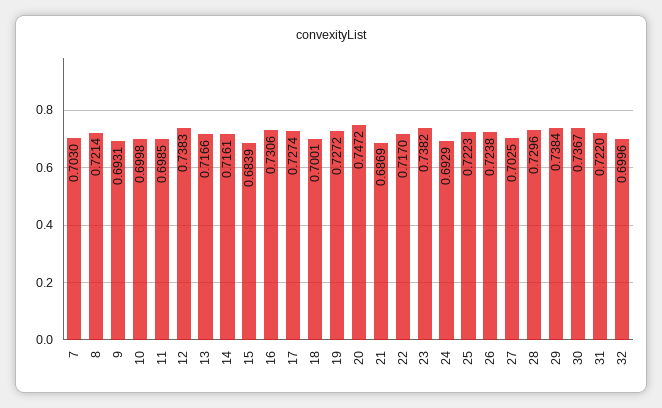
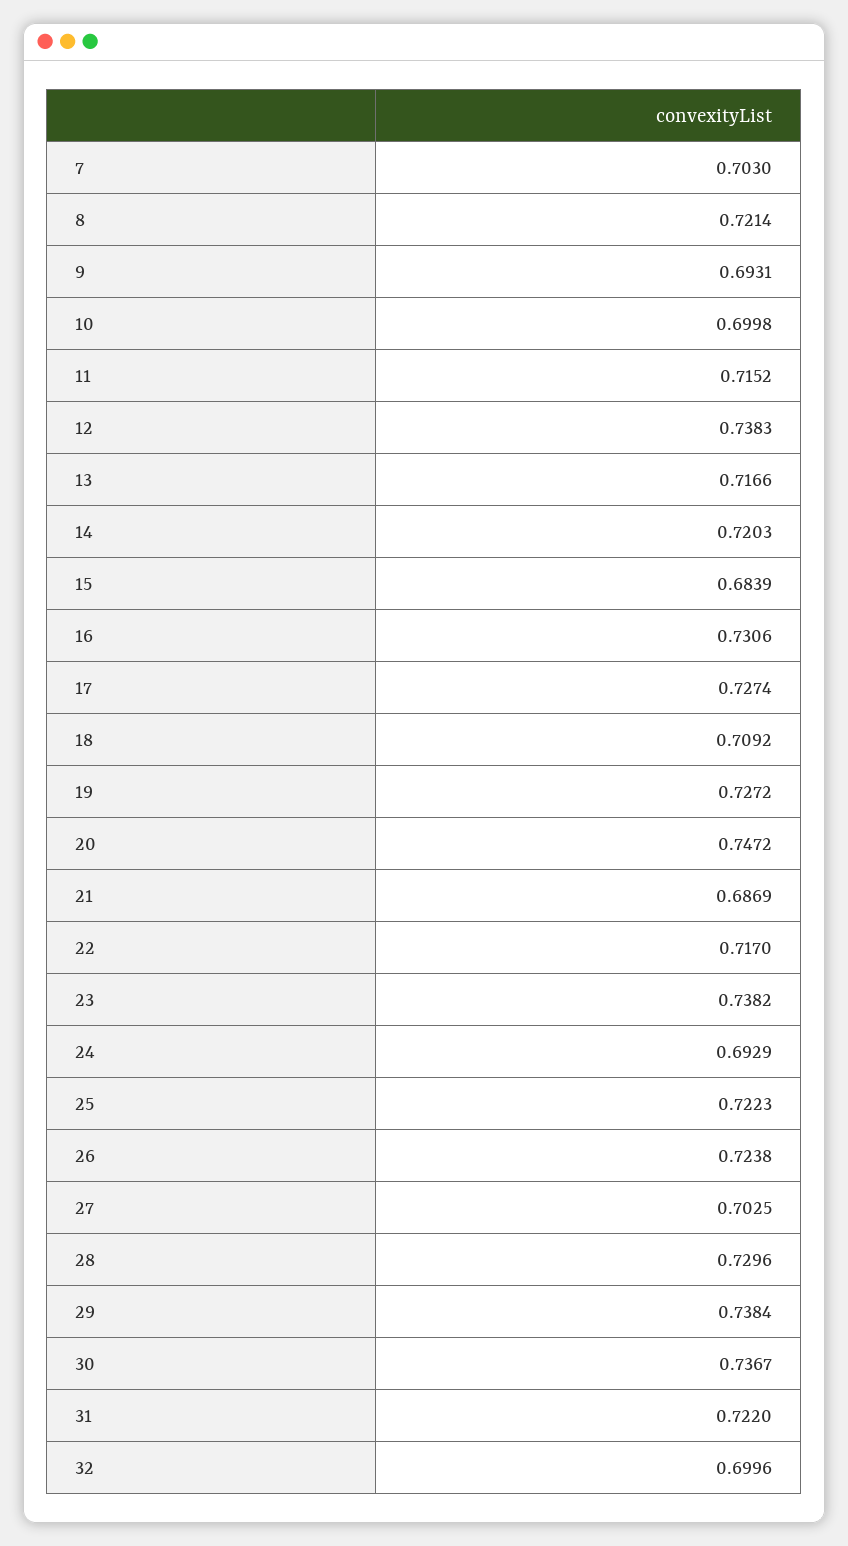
  {
    "7": 0.703,
    "8": 0.7214,
    "9": 0.6931,
    "10": 0.6998,
-   "11": 0.6985,
+   "11": 0.7152,
    "12": 0.7383,
    "13": 0.7166,
-   "14": 0.7161,
+   "14": 0.7203,
    "15": 0.6839,
    "16": 0.7306,
    "17": 0.7274,
-   "18": 0.7001,
+   "18": 0.7092,
    "19": 0.7272,
    "20": 0.7472,
    "21": 0.6869,
    "22": 0.717,
    "23": 0.7382,
    "24": 0.6929,
    "25": 0.7223,
    "26": 0.7238,
    "27": 0.7025,
    "28": 0.7296,
    "29": 0.7384,
    "30": 0.7367,
    "31": 0.722,
    "32": 0.6996
  }

